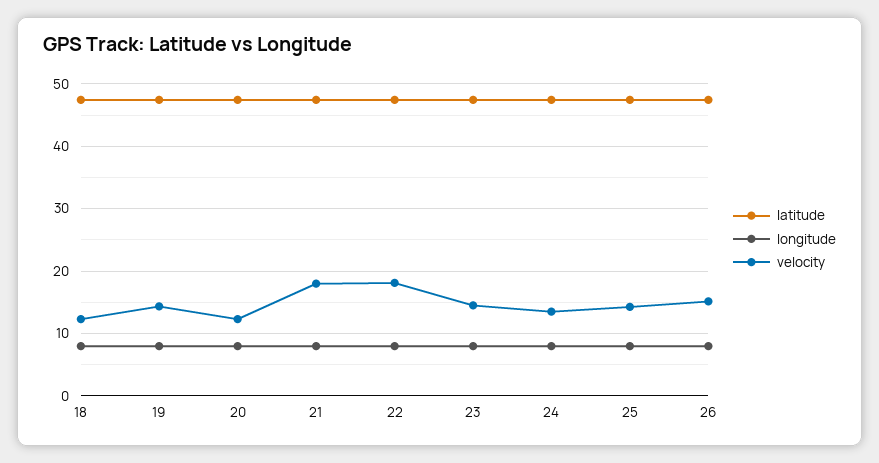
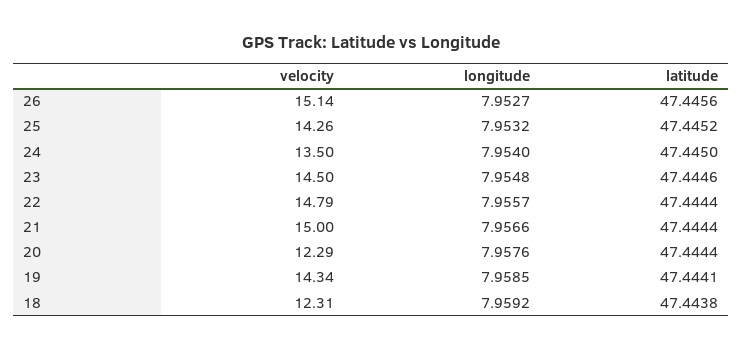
  {
    "latitude": {
      "18": 47.4438,
      "19": 47.4441,
      "20": 47.4444,
      "21": 47.4444,
      "22": 47.4444,
      "23": 47.4446,
      "24": 47.445,
      "25": 47.4452,
      "26": 47.4456
    },
    "longitude": {
      "18": 7.9592,
      "19": 7.9585,
      "20": 7.9576,
      "21": 7.9566,
      "22": 7.9557,
      "23": 7.9548,
      "24": 7.954,
      "25": 7.9532,
      "26": 7.9527
    },
    "velocity": {
      "18": 12.31,
      "19": 14.34,
      "20": 12.29,
-     "21": 18,
+     "21": 15,
-     "22": 18,
+     "22": 14.79,
      "23": 14.5,
      "24": 13.5,
      "25": 14.26,
      "26": 15.14
    }
  }

